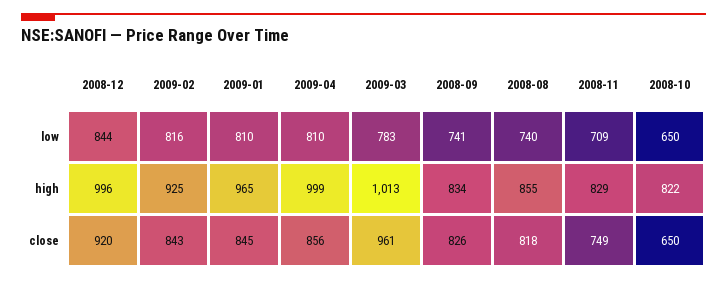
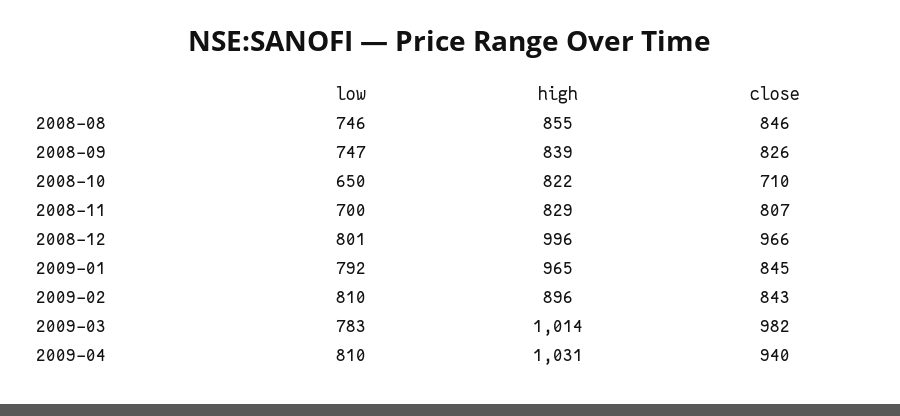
  {
    "2008-12": {
-     "low": 844,
+     "low": 801,
      "high": 996,
-     "close": 920
+     "close": 966
    },
    "2009-02": {
-     "low": 816,
+     "low": 810,
-     "high": 925,
+     "high": 896,
      "close": 843
    },
    "2009-01": {
-     "low": 810,
+     "low": 792,
      "high": 965,
      "close": 845
    },
    "2009-04": {
      "low": 810,
-     "high": 999,
+     "high": 1031,
-     "close": 856
+     "close": 940
    },
    "2009-03": {
      "low": 783,
-     "high": 1013,
+     "high": 1014,
-     "close": 961
+     "close": 982
    },
    "2008-09": {
-     "low": 741,
+     "low": 747,
-     "high": 834,
+     "high": 839,
      "close": 826
    },
    "2008-08": {
-     "low": 740,
+     "low": 746,
      "high": 855,
-     "close": 818
+     "close": 846
    },
    "2008-11": {
-     "low": 709,
+     "low": 700,
      "high": 829,
-     "close": 749
+     "close": 807
    },
    "2008-10": {
      "low": 650,
      "high": 822,
-     "close": 650
+     "close": 710
    }
  }

